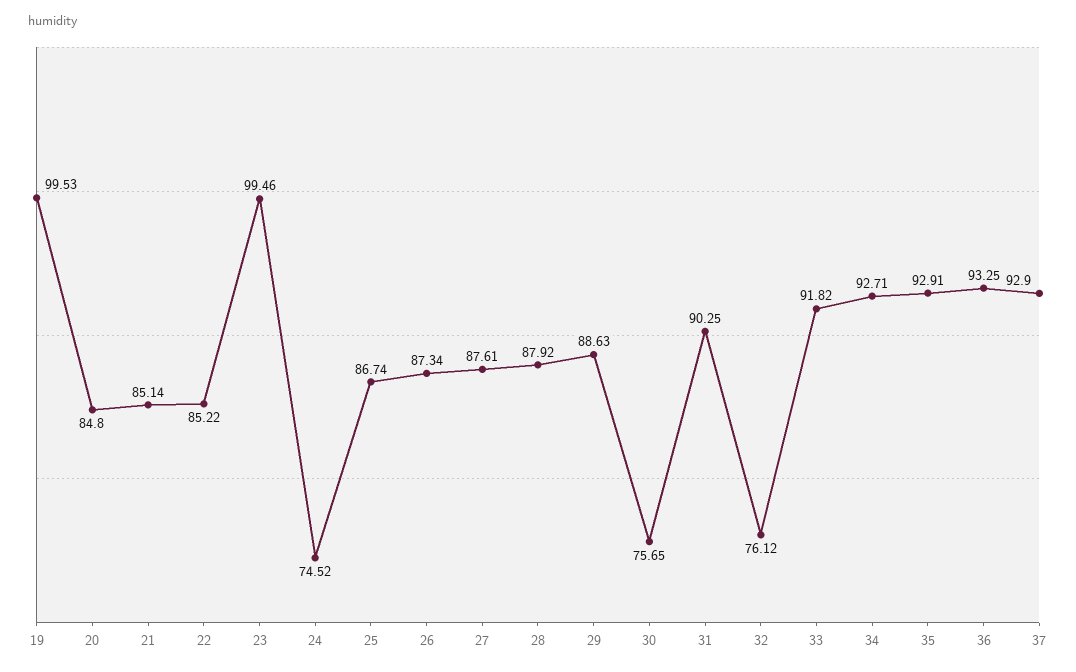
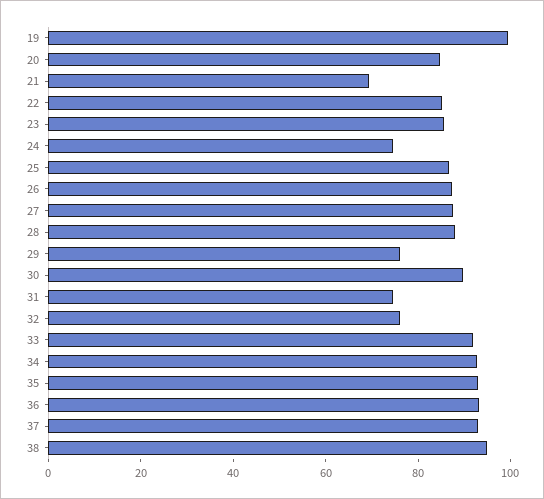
  {
    "19": 99.53,
    "20": 84.8,
-   "21": 85.14,
+   "21": 70,
    "22": 85.22,
-   "23": 99.46,
+   "23": 85,
    "24": 74.52,
    "25": 86.74,
    "26": 87.34,
    "27": 87.61,
    "28": 87.92,
-   "29": 88.63,
+   "29": 75,
-   "30": 75.65,
+   "30": 90,
-   "31": 90.25,
+   "31": 75,
    "32": 76.12,
    "33": 91.82,
    "34": 92.71,
    "35": 92.91,
    "36": 93.25,
-   "37": 92.9
+   "37": 92.9,
+   "38": 95
  }

